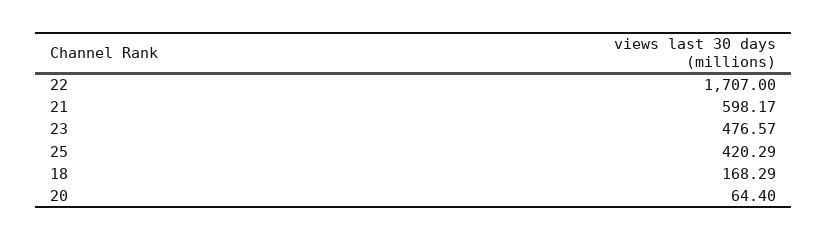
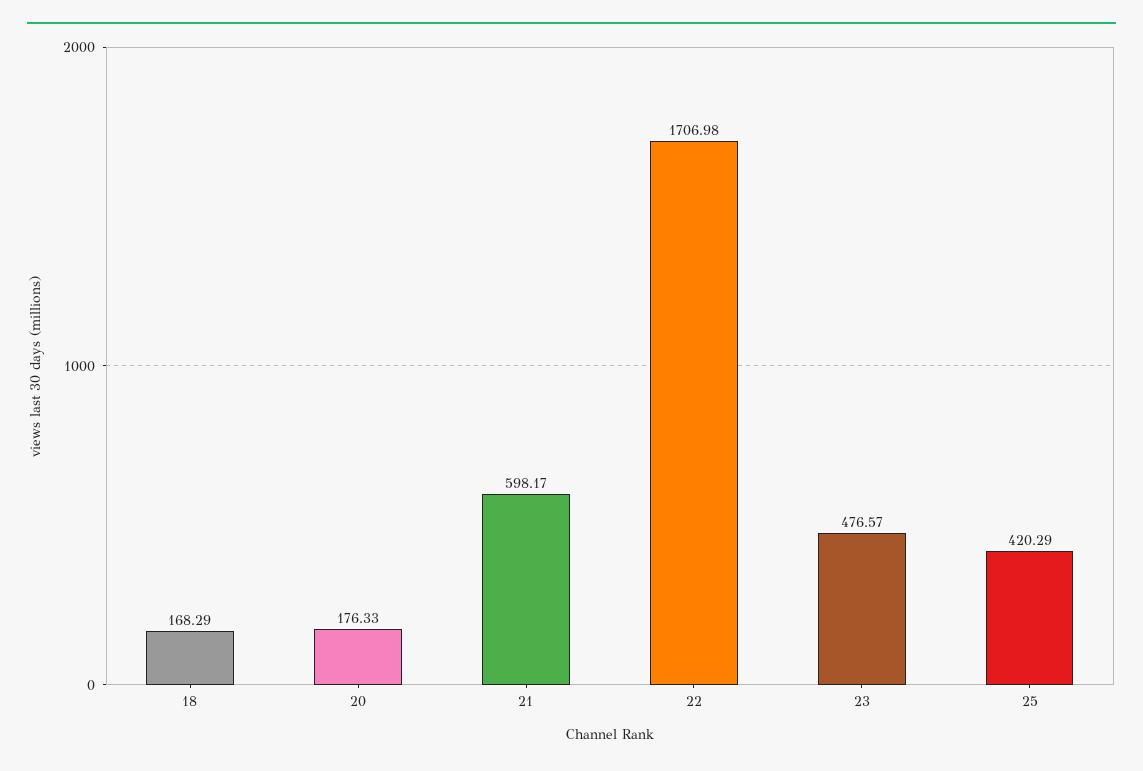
  {
-   "22": 1707,
+   "22": 1706.98,
    "21": 598.17,
    "23": 476.57,
    "25": 420.29,
    "18": 168.29,
-   "20": 64.4
+   "20": 176.33
  }

